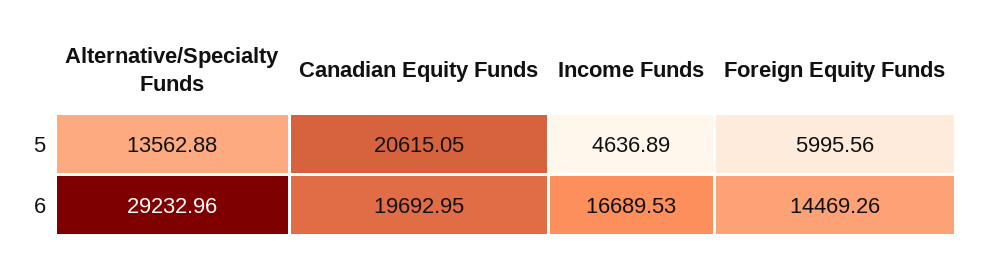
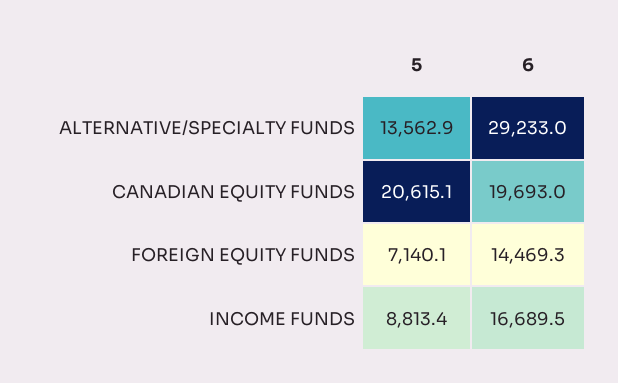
  {
    "Alternative/Specialty Funds": {
      "5": 13562.88,
      "6": 29232.96
    },
    "Canadian Equity Funds": {
      "5": 20615.05,
      "6": 19692.95
    },
    "Income Funds": {
-     "5": 4636.89,
+     "5": 8813.4,
      "6": 16689.53
    },
    "Foreign Equity Funds": {
-     "5": 5995.56,
+     "5": 7140.1,
      "6": 14469.26
    }
  }

